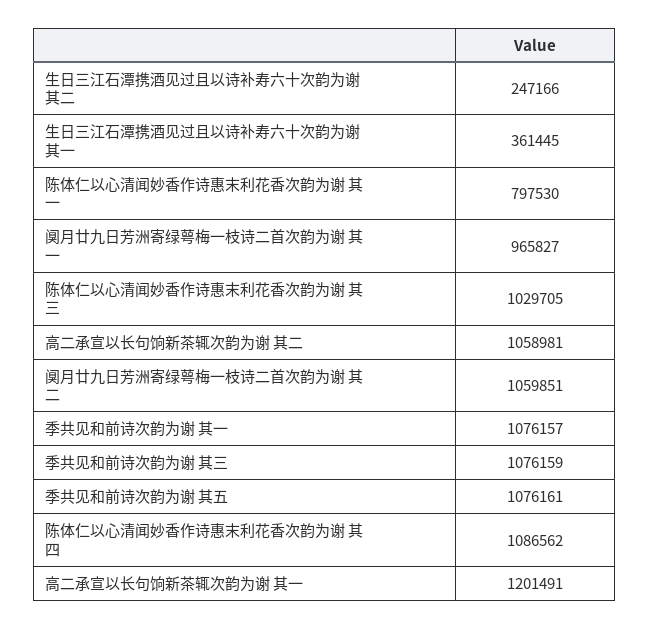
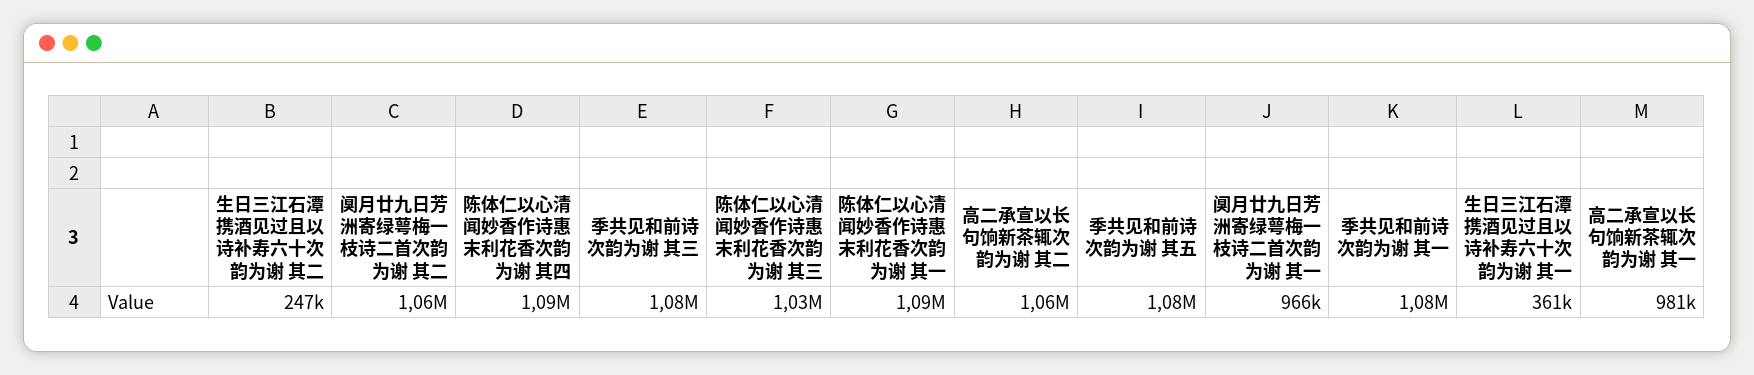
  {
    "生日三江石潭携酒见过且以诗补寿六十次韵为谢 其二": 247166,
    "生日三江石潭携酒见过且以诗补寿六十次韵为谢 其一": 361445,
-   "陈体仁以心清闻妙香作诗惠末利花香次韵为谢 其一": 797530,
+   "陈体仁以心清闻妙香作诗惠末利花香次韵为谢 其一": 1090000,
    "阒月廿九日芳洲寄绿萼梅一枝诗二首次韵为谢 其一": 965827,
    "陈体仁以心清闻妙香作诗惠末利花香次韵为谢 其三": 1029705,
    "高二承宣以长句饷新茶辄次韵为谢 其二": 1058981,
    "阒月廿九日芳洲寄绿萼梅一枝诗二首次韵为谢 其二": 1059851,
    "季共见和前诗次韵为谢 其一": 1076157,
    "季共见和前诗次韵为谢 其三": 1076159,
    "季共见和前诗次韵为谢 其五": 1076161,
    "陈体仁以心清闻妙香作诗惠末利花香次韵为谢 其四": 1086562,
-   "高二承宣以长句饷新茶辄次韵为谢 其一": 1201491
+   "高二承宣以长句饷新茶辄次韵为谢 其一": 981000
  }

